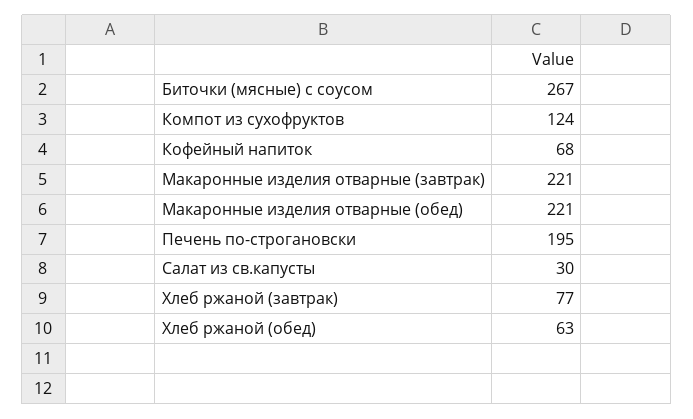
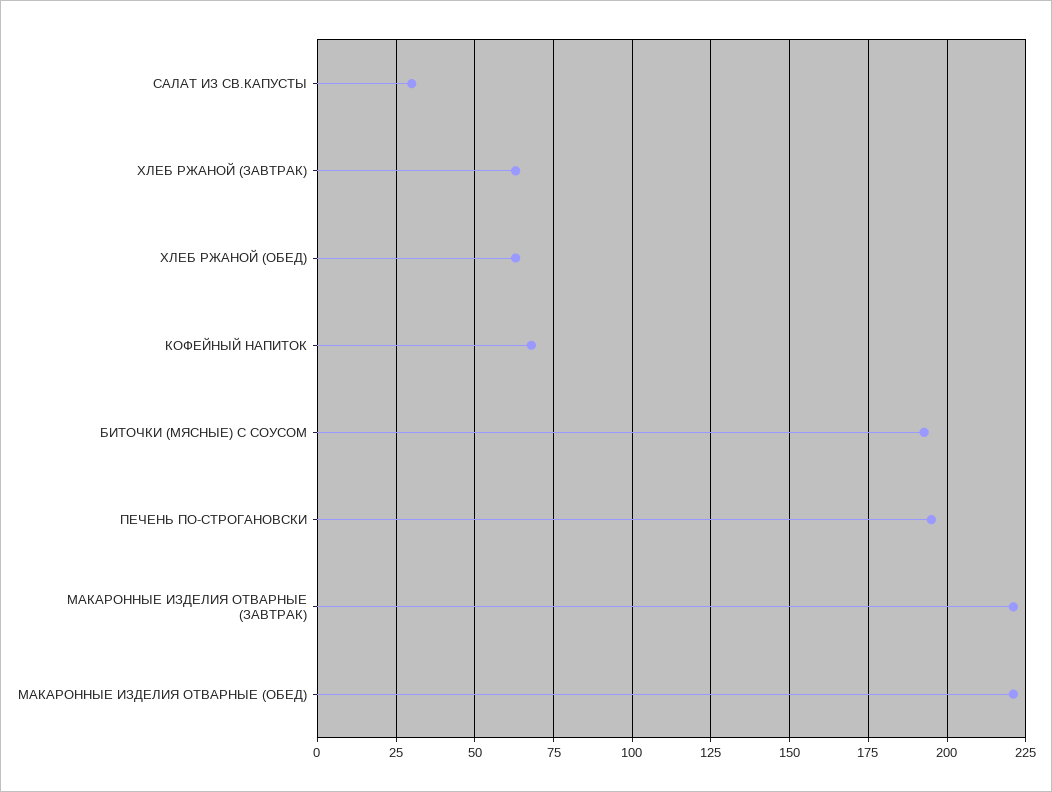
  {
-   "Биточки (мясные) с соусом": 267,
+   "Биточки (мясные) с соусом": 192.5,
-   "Компот из сухофруктов": 124,
    "Кофейный напиток": 68,
    "Макаронные изделия отварные (завтрак)": 221,
    "Макаронные изделия отварные (обед)": 221,
    "Печень по-строгановски": 195,
    "Салат из св.капусты": 30,
-   "Хлеб ржаной (завтрак)": 77,
+   "Хлеб ржаной (завтрак)": 62.5,
    "Хлеб ржаной (обед)": 63
  }

